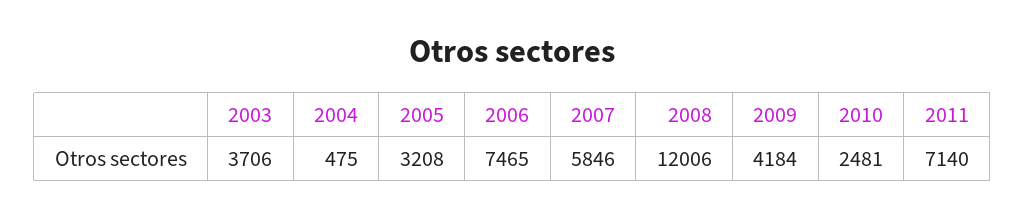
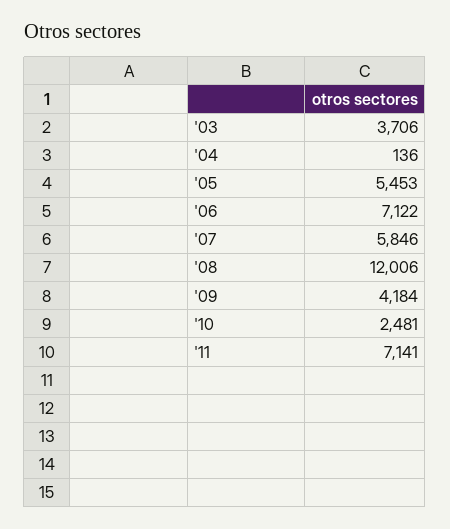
  {
    "2003": 3706,
-   "2004": 475,
+   "2004": 136,
-   "2005": 3208,
+   "2005": 5453,
-   "2006": 7465,
+   "2006": 7122,
    "2007": 5846,
    "2008": 12006,
    "2009": 4184,
    "2010": 2481,
-   "2011": 7140
+   "2011": 7141
  }

